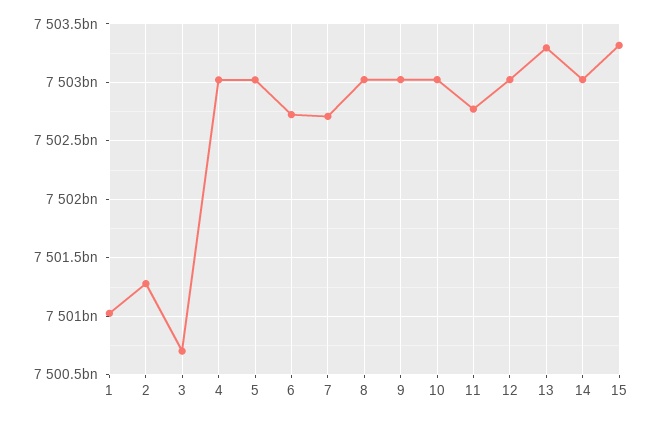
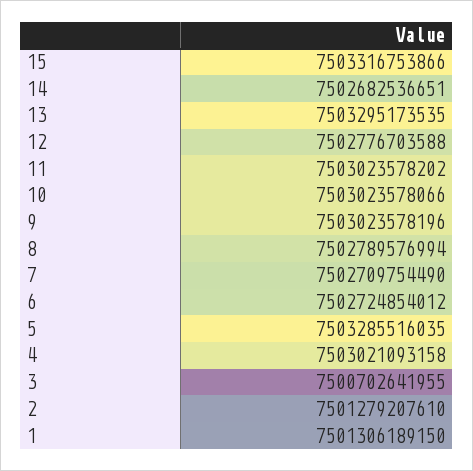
  {
-   "1": 7501000000000,
+   "1": 7501306189150,
    "2": 7501279207610,
    "3": 7500702641955,
    "4": 7503021093158,
-   "5": 7503000000000,
+   "5": 7503285516035,
    "6": 7502724854012,
    "7": 7502709754490,
-   "8": 7503000000000,
+   "8": 7502789576994,
    "9": 7503023578196,
    "10": 7503023578066,
-   "11": 7502800000000,
+   "11": 7503023578202,
-   "12": 7503000000000,
+   "12": 7502776703588,
    "13": 7503295173535,
-   "14": 7503000000000,
+   "14": 7502682536651,
    "15": 7503316753866
  }

